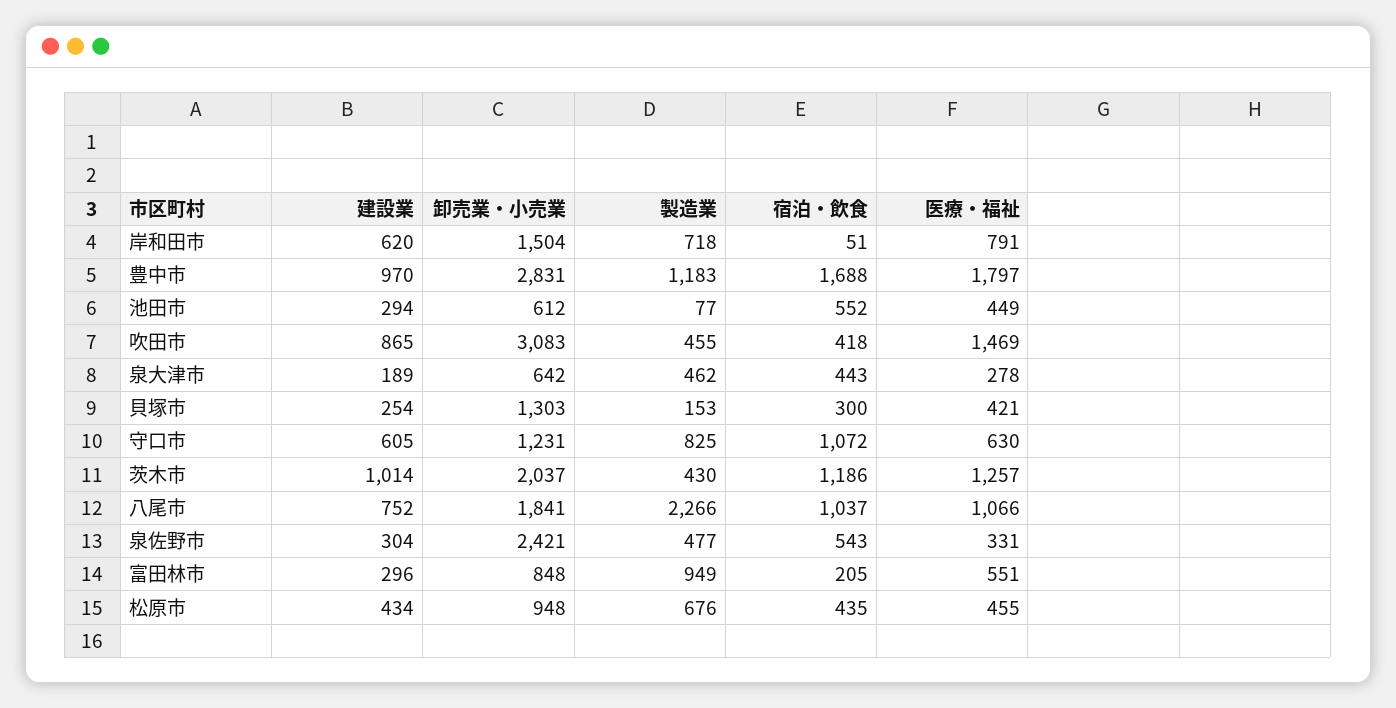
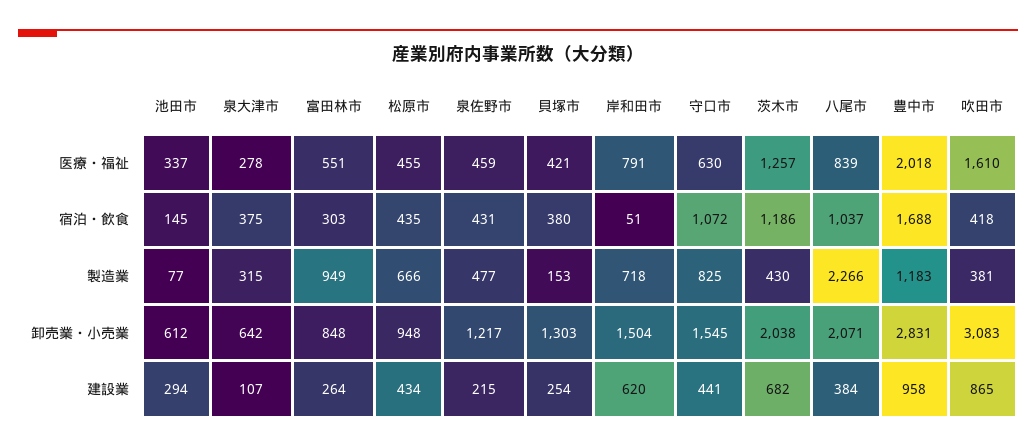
  {
    "建設業": {
      "岸和田市": 620,
-     "豊中市": 970,
+     "豊中市": 958,
      "池田市": 294,
      "吹田市": 865,
-     "泉大津市": 189,
+     "泉大津市": 107,
      "貝塚市": 254,
-     "守口市": 605,
+     "守口市": 441,
-     "茨木市": 1014,
+     "茨木市": 682,
-     "八尾市": 752,
+     "八尾市": 384,
-     "泉佐野市": 304,
+     "泉佐野市": 215,
-     "富田林市": 296,
+     "富田林市": 264,
      "松原市": 434
    },
    "卸売業・小売業": {
      "岸和田市": 1504,
      "豊中市": 2831,
      "池田市": 612,
      "吹田市": 3083,
      "泉大津市": 642,
      "貝塚市": 1303,
-     "守口市": 1231,
+     "守口市": 1545,
-     "茨木市": 2037,
+     "茨木市": 2038,
-     "八尾市": 1841,
+     "八尾市": 2071,
-     "泉佐野市": 2421,
+     "泉佐野市": 1217,
      "富田林市": 848,
      "松原市": 948
    },
    "製造業": {
      "岸和田市": 718,
      "豊中市": 1183,
      "池田市": 77,
-     "吹田市": 455,
+     "吹田市": 381,
-     "泉大津市": 462,
+     "泉大津市": 315,
      "貝塚市": 153,
      "守口市": 825,
      "茨木市": 430,
      "八尾市": 2266,
      "泉佐野市": 477,
      "富田林市": 949,
-     "松原市": 676
+     "松原市": 666
    },
    "宿泊・飲食": {
      "岸和田市": 51,
      "豊中市": 1688,
-     "池田市": 552,
+     "池田市": 145,
      "吹田市": 418,
-     "泉大津市": 443,
+     "泉大津市": 375,
-     "貝塚市": 300,
+     "貝塚市": 380,
      "守口市": 1072,
      "茨木市": 1186,
      "八尾市": 1037,
-     "泉佐野市": 543,
+     "泉佐野市": 431,
-     "富田林市": 205,
+     "富田林市": 303,
      "松原市": 435
    },
    "医療・福祉": {
      "岸和田市": 791,
-     "豊中市": 1797,
+     "豊中市": 2018,
-     "池田市": 449,
+     "池田市": 337,
-     "吹田市": 1469,
+     "吹田市": 1610,
      "泉大津市": 278,
      "貝塚市": 421,
      "守口市": 630,
      "茨木市": 1257,
-     "八尾市": 1066,
+     "八尾市": 839,
-     "泉佐野市": 331,
+     "泉佐野市": 459,
      "富田林市": 551,
      "松原市": 455
    }
  }

